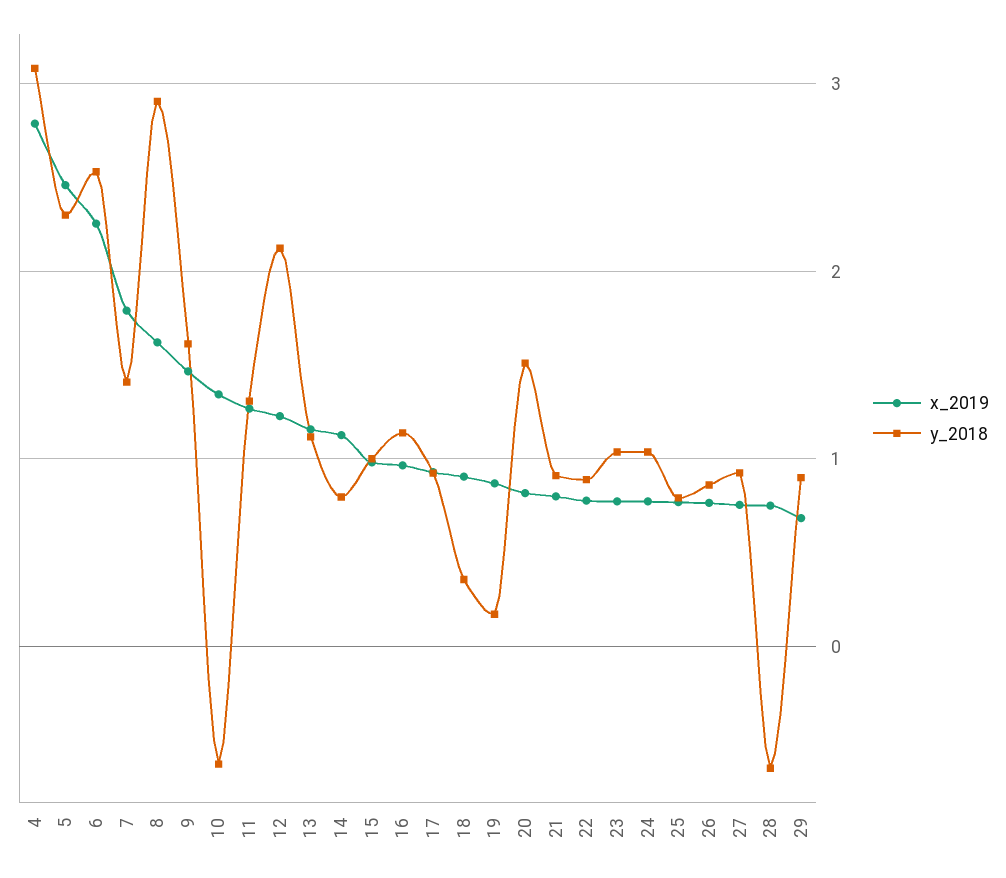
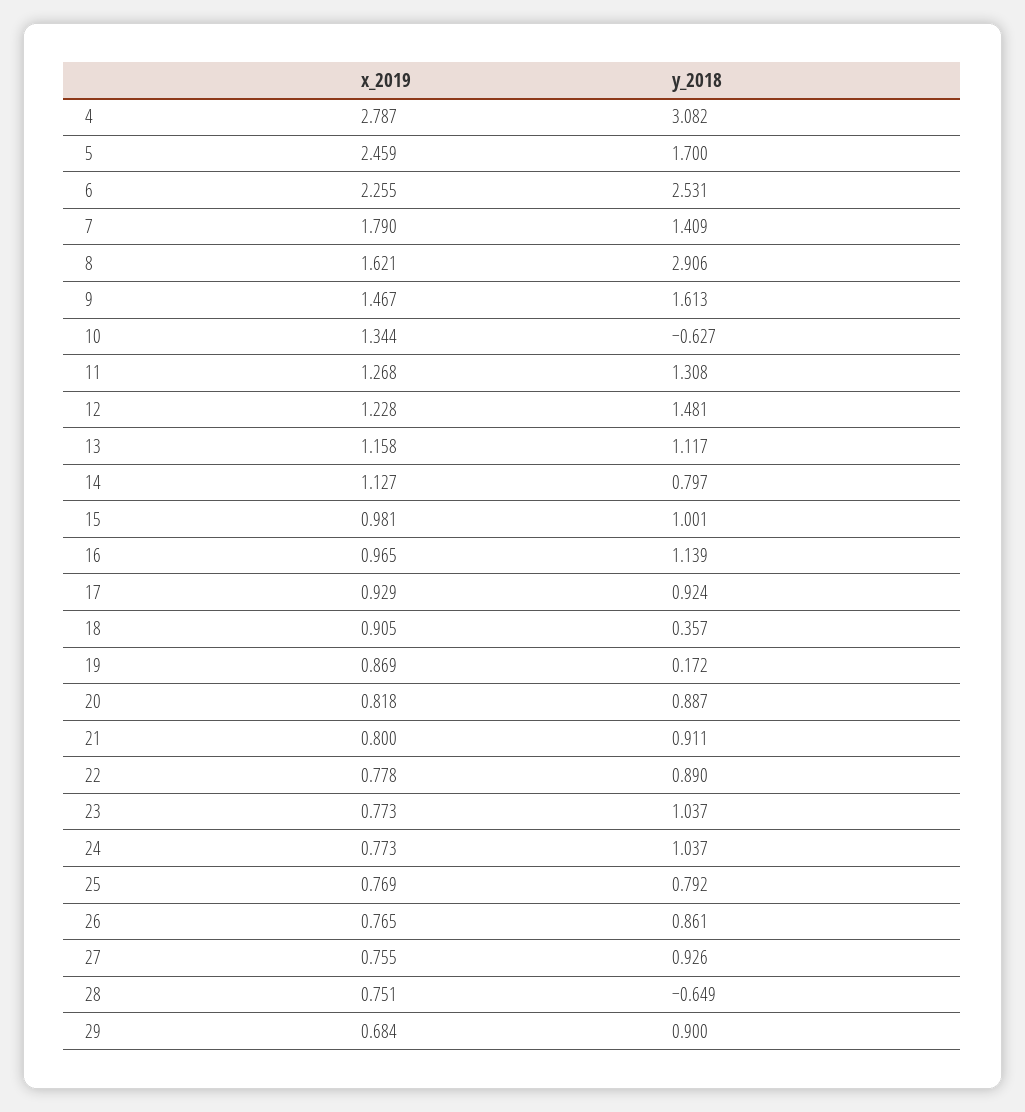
  {
    "x_2019": {
      "4": 2.787,
      "5": 2.459,
      "6": 2.255,
      "7": 1.79,
      "8": 1.621,
      "9": 1.467,
      "10": 1.344,
      "11": 1.268,
      "12": 1.228,
      "13": 1.158,
      "14": 1.127,
      "15": 0.981,
      "16": 0.965,
      "17": 0.929,
      "18": 0.905,
      "19": 0.869,
      "20": 0.818,
      "21": 0.8,
      "22": 0.778,
      "23": 0.773,
      "24": 0.773,
      "25": 0.769,
      "26": 0.765,
      "27": 0.755,
      "28": 0.751,
      "29": 0.684
    },
    "y_2018": {
      "4": 3.082,
-     "5": 2.3,
+     "5": 1.7,
      "6": 2.531,
      "7": 1.409,
      "8": 2.906,
      "9": 1.613,
      "10": -0.627,
      "11": 1.308,
-     "12": 2.1,
+     "12": 1.481,
      "13": 1.117,
      "14": 0.797,
      "15": 1.001,
      "16": 1.139,
      "17": 0.924,
      "18": 0.357,
      "19": 0.172,
-     "20": 1.5,
+     "20": 0.887,
      "21": 0.911,
      "22": 0.89,
      "23": 1.037,
      "24": 1.037,
      "25": 0.792,
      "26": 0.861,
      "27": 0.926,
      "28": -0.649,
      "29": 0.9
    }
  }

